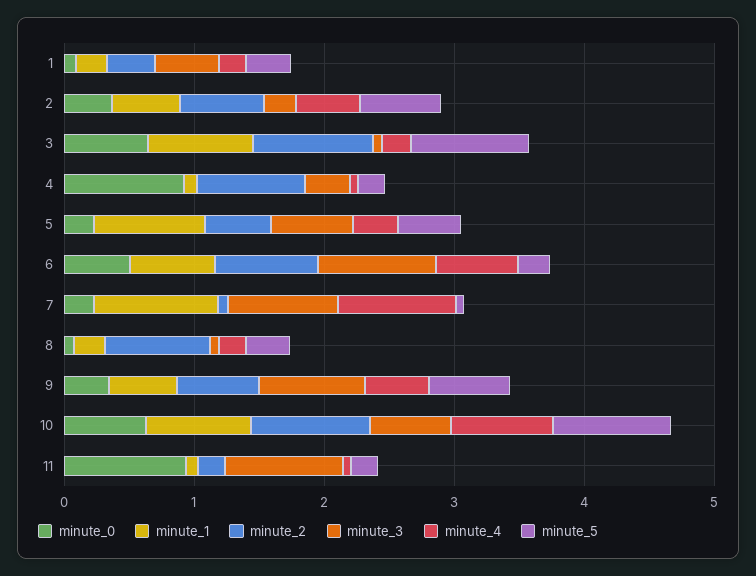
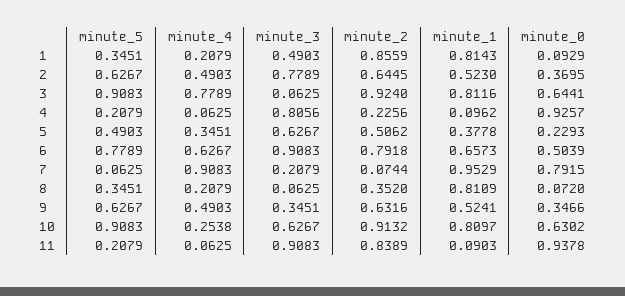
  {
    "minute_0": {
      "1": 0.0929,
      "2": 0.3695,
      "3": 0.6441,
      "4": 0.9257,
      "5": 0.2293,
      "6": 0.5039,
-     "7": 0.2,
+     "7": 0.7915,
      "8": 0.072,
      "9": 0.3466,
      "10": 0.6302,
      "11": 0.9378
    },
    "minute_1": {
-     "1": 0.2,
+     "1": 0.8143,
      "2": 0.523,
      "3": 0.8116,
      "4": 0.0962,
-     "5": 0.8,
+     "5": 0.3778,
      "6": 0.6573,
      "7": 0.9529,
-     "8": 0.2,
+     "8": 0.8109,
      "9": 0.5241,
      "10": 0.8097,
      "11": 0.0903
    },
    "minute_2": {
-     "1": 0.4,
+     "1": 0.8559,
      "2": 0.6445,
      "3": 0.924,
-     "4": 0.8,
+     "4": 0.2256,
      "5": 0.5062,
      "6": 0.7918,
      "7": 0.0744,
-     "8": 0.8,
+     "8": 0.352,
      "9": 0.6316,
      "10": 0.9132,
-     "11": 0.2
+     "11": 0.8389
    },
    "minute_3": {
      "1": 0.4903,
-     "2": 0.2,
+     "2": 0.7789,
      "3": 0.0625,
-     "4": 0.4,
+     "4": 0.8056,
      "5": 0.6267,
      "6": 0.9083,
-     "7": 0.8,
+     "7": 0.2079,
      "8": 0.0625,
-     "9": 0.8,
+     "9": 0.3451,
      "10": 0.6267,
      "11": 0.9083
    },
    "minute_4": {
      "1": 0.2079,
      "2": 0.4903,
-     "3": 0.2,
+     "3": 0.7789,
      "4": 0.0625,
      "5": 0.3451,
      "6": 0.6267,
      "7": 0.9083,
      "8": 0.2079,
      "9": 0.4903,
-     "10": 0.8,
+     "10": 0.2538,
      "11": 0.0625
    },
    "minute_5": {
      "1": 0.3451,
      "2": 0.6267,
      "3": 0.9083,
      "4": 0.2079,
      "5": 0.4903,
-     "6": 0.2,
+     "6": 0.7789,
      "7": 0.0625,
      "8": 0.3451,
      "9": 0.6267,
      "10": 0.9083,
      "11": 0.2079
    }
  }

